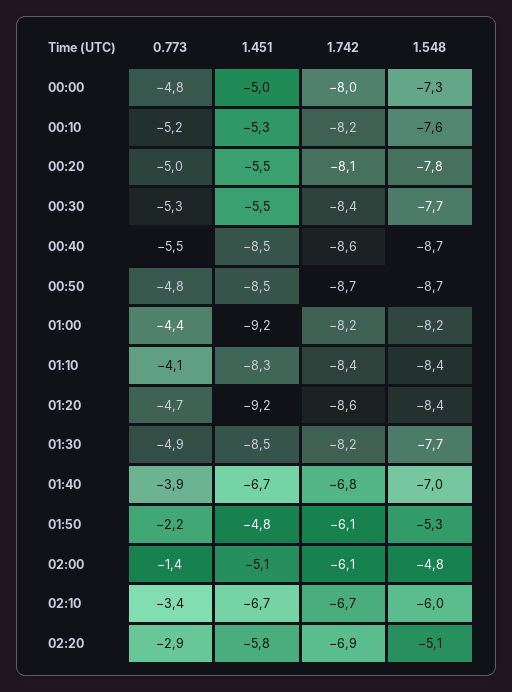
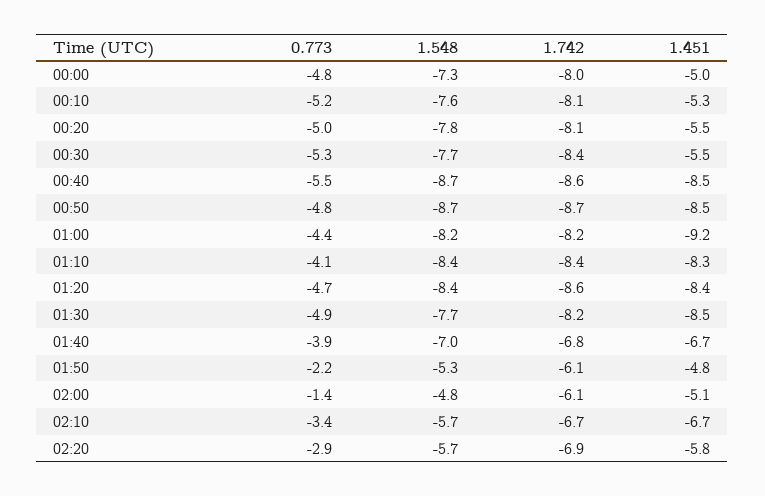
  {
    "0.773": {
      "00:00": -4.8,
      "00:10": -5.2,
      "00:20": -5,
      "00:30": -5.3,
      "00:40": -5.5,
      "00:50": -4.8,
      "01:00": -4.4,
      "01:10": -4.1,
      "01:20": -4.7,
      "01:30": -4.9,
      "01:40": -3.9,
      "01:50": -2.2,
      "02:00": -1.4,
      "02:10": -3.4,
      "02:20": -2.9
    },
    "1.451": {
      "00:00": -5,
      "00:10": -5.3,
      "00:20": -5.5,
      "00:30": -5.5,
      "00:40": -8.5,
      "00:50": -8.5,
      "01:00": -9.2,
      "01:10": -8.3,
-     "01:20": -9.2,
+     "01:20": -8.4,
      "01:30": -8.5,
      "01:40": -6.7,
      "01:50": -4.8,
      "02:00": -5.1,
      "02:10": -6.7,
      "02:20": -5.8
    },
    "1.742": {
      "00:00": -8,
-     "00:10": -8.2,
+     "00:10": -8.1,
      "00:20": -8.1,
      "00:30": -8.4,
      "00:40": -8.6,
      "00:50": -8.7,
      "01:00": -8.2,
      "01:10": -8.4,
      "01:20": -8.6,
      "01:30": -8.2,
      "01:40": -6.8,
      "01:50": -6.1,
      "02:00": -6.1,
      "02:10": -6.7,
      "02:20": -6.9
    },
    "1.548": {
      "00:00": -7.3,
      "00:10": -7.6,
      "00:20": -7.8,
      "00:30": -7.7,
      "00:40": -8.7,
      "00:50": -8.7,
      "01:00": -8.2,
      "01:10": -8.4,
      "01:20": -8.4,
      "01:30": -7.7,
      "01:40": -7,
      "01:50": -5.3,
      "02:00": -4.8,
-     "02:10": -6,
+     "02:10": -5.7,
-     "02:20": -5.1
+     "02:20": -5.7
    }
  }

